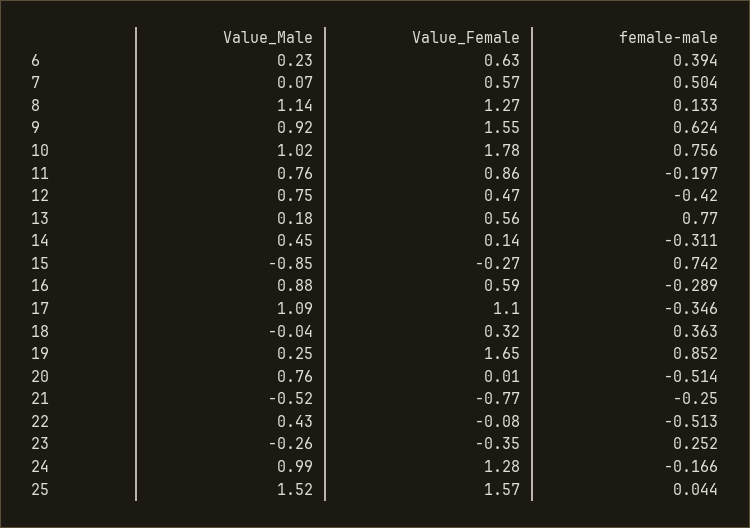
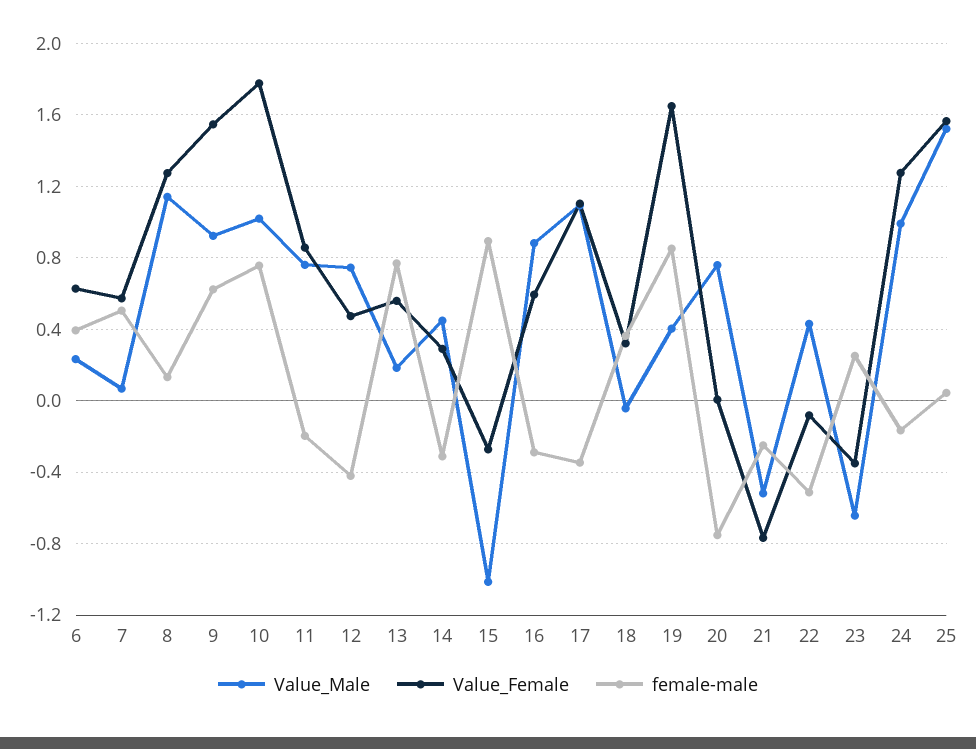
  {
    "Value_Male": {
      "6": 0.23,
      "7": 0.07,
      "8": 1.14,
      "9": 0.92,
      "10": 1.02,
      "11": 0.76,
      "12": 0.75,
      "13": 0.18,
      "14": 0.45,
-     "15": -0.85,
+     "15": -1,
      "16": 0.88,
      "17": 1.09,
      "18": -0.04,
-     "19": 0.25,
+     "19": 0.4,
      "20": 0.76,
      "21": -0.52,
      "22": 0.43,
-     "23": -0.26,
+     "23": -0.65,
      "24": 0.99,
      "25": 1.52
    },
    "Value_Female": {
      "6": 0.63,
      "7": 0.57,
      "8": 1.27,
      "9": 1.55,
      "10": 1.78,
      "11": 0.86,
      "12": 0.47,
      "13": 0.56,
-     "14": 0.14,
+     "14": 0.3,
      "15": -0.27,
      "16": 0.59,
      "17": 1.1,
      "18": 0.32,
      "19": 1.65,
      "20": 0.01,
      "21": -0.77,
      "22": -0.08,
      "23": -0.35,
      "24": 1.28,
      "25": 1.57
    },
    "female-male": {
      "6": 0.394,
      "7": 0.504,
      "8": 0.133,
      "9": 0.624,
      "10": 0.756,
      "11": -0.197,
      "12": -0.42,
      "13": 0.77,
      "14": -0.311,
-     "15": 0.742,
+     "15": 0.9,
      "16": -0.289,
      "17": -0.346,
      "18": 0.363,
      "19": 0.852,
-     "20": -0.514,
+     "20": -0.75,
      "21": -0.25,
      "22": -0.513,
      "23": 0.252,
      "24": -0.166,
      "25": 0.044
    }
  }

